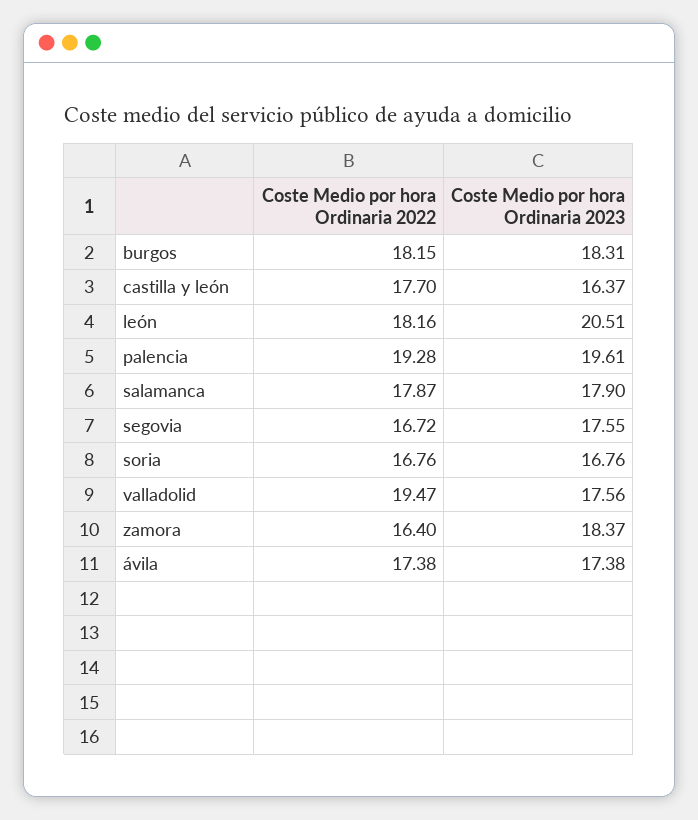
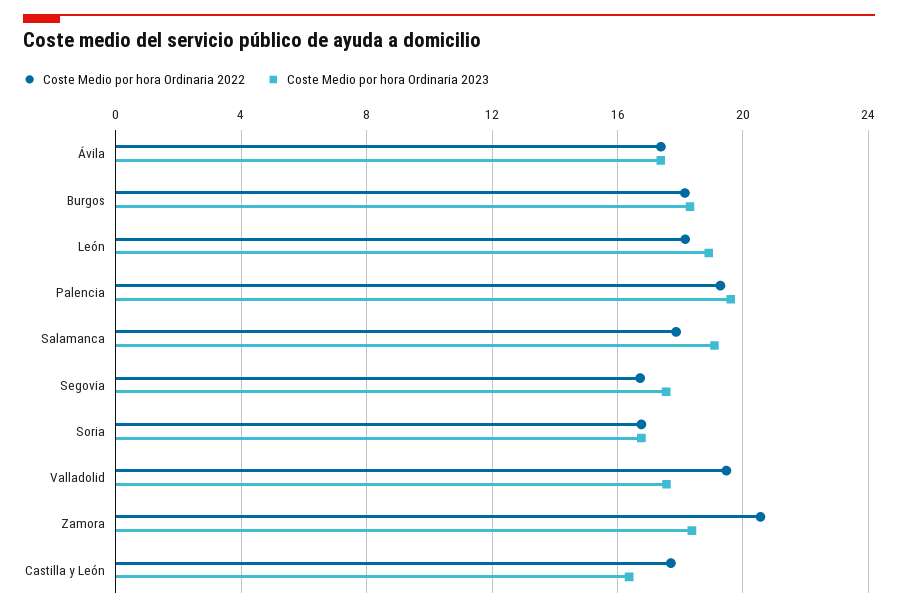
  {
    "Coste Medio por hora Ordinaria 2022": {
      "burgos": 18.15,
      "castilla y león": 17.7,
      "león": 18.16,
      "palencia": 19.28,
      "salamanca": 17.87,
      "segovia": 16.72,
      "soria": 16.76,
      "valladolid": 19.47,
-     "zamora": 16.4,
+     "zamora": 20.5,
      "ávila": 17.38
    },
    "Coste Medio por hora Ordinaria 2023": {
      "burgos": 18.31,
      "castilla y león": 16.37,
-     "león": 20.51,
+     "león": 19,
      "palencia": 19.61,
-     "salamanca": 17.9,
+     "salamanca": 19,
      "segovia": 17.55,
      "soria": 16.76,
      "valladolid": 17.56,
      "zamora": 18.37,
      "ávila": 17.38
    }
  }

